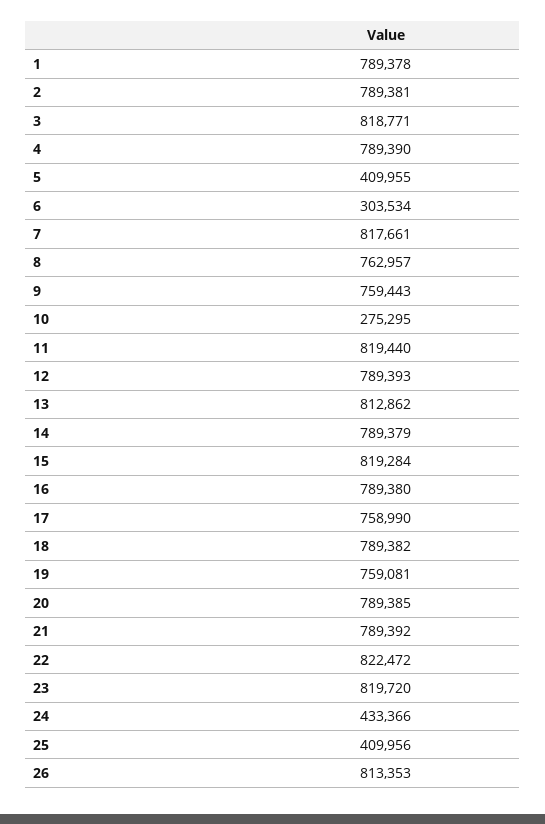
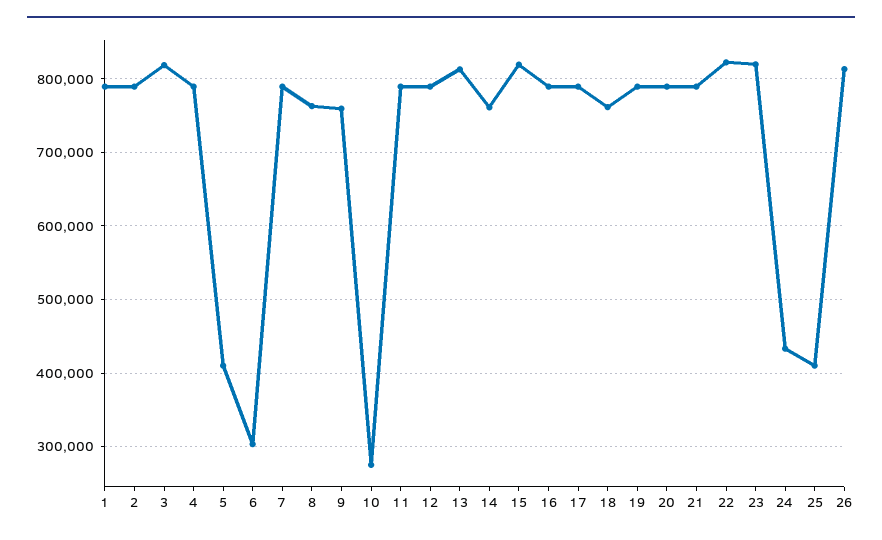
  {
    "1": 789378,
    "2": 789381,
    "3": 818771,
    "4": 789390,
    "5": 409955,
    "6": 303534,
-   "7": 817661,
+   "7": 790000,
    "8": 762957,
    "9": 759443,
    "10": 275295,
-   "11": 819440,
+   "11": 790000,
    "12": 789393,
    "13": 812862,
-   "14": 789379,
+   "14": 760000,
    "15": 819284,
    "16": 789380,
-   "17": 758990,
+   "17": 790000,
-   "18": 789382,
+   "18": 760000,
-   "19": 759081,
+   "19": 790000,
    "20": 789385,
    "21": 789392,
    "22": 822472,
    "23": 819720,
    "24": 433366,
    "25": 409956,
    "26": 813353
  }

